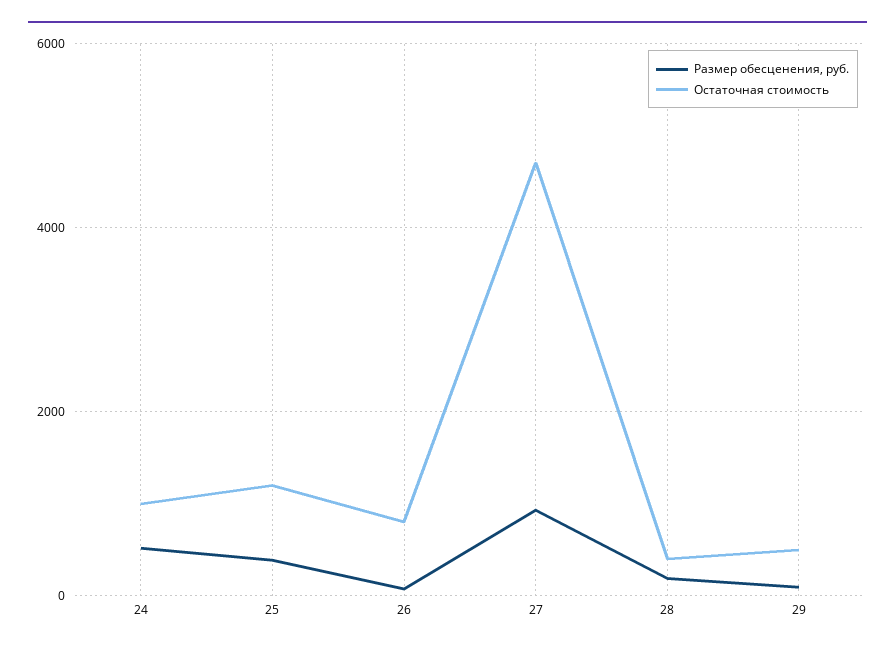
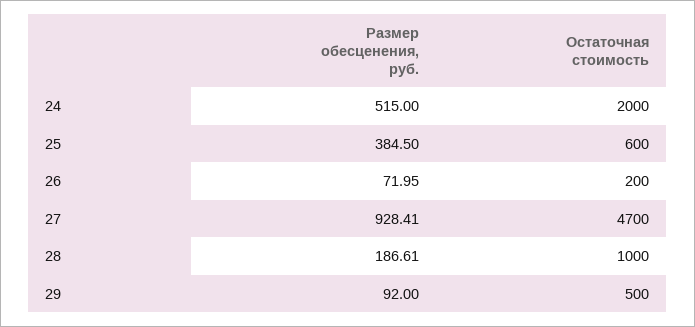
  {
    "Размер обесценения, руб.": {
      "24": 515,
      "25": 384.5,
      "26": 71.95,
      "27": 928.41,
      "28": 186.61,
      "29": 92
    },
    "Остаточная стоимость": {
-     "24": 1000,
+     "24": 2000,
-     "25": 1200,
+     "25": 600,
-     "26": 800,
+     "26": 200,
      "27": 4700,
-     "28": 400,
+     "28": 1000,
      "29": 500
    }
  }

